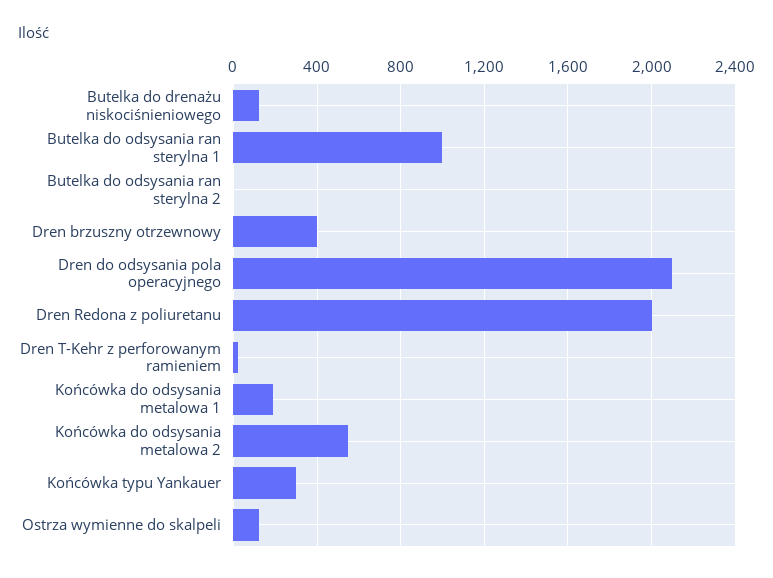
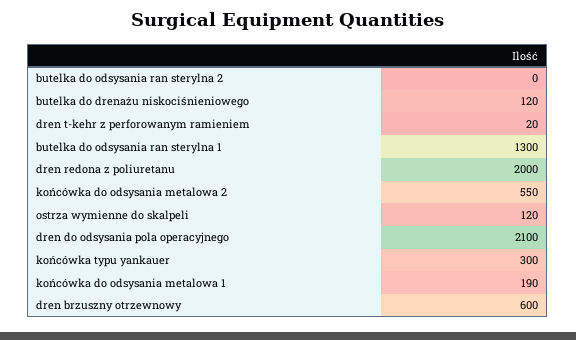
  {
    "Butelka do drenażu niskociśnieniowego": 120,
-   "Butelka do odsysania ran sterylna 1": 1000,
+   "Butelka do odsysania ran sterylna 1": 1300,
    "Butelka do odsysania ran sterylna 2": 0,
-   "Dren brzuszny otrzewnowy": 400,
+   "Dren brzuszny otrzewnowy": 600,
    "Dren do odsysania pola operacyjnego": 2100,
    "Dren Redona z poliuretanu": 2000,
    "Dren T-Kehr z perforowanym ramieniem": 20,
    "Końcówka do odsysania metalowa 1": 190,
    "Końcówka do odsysania metalowa 2": 550,
    "Końcówka typu Yankauer": 300,
    "Ostrza wymienne do skalpeli": 120
  }

